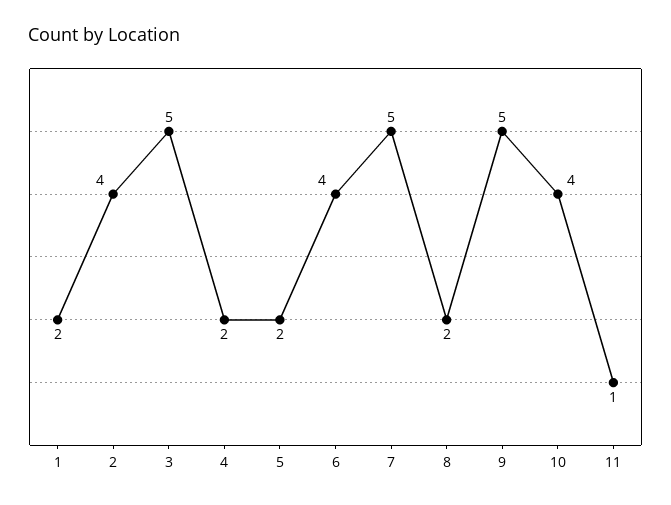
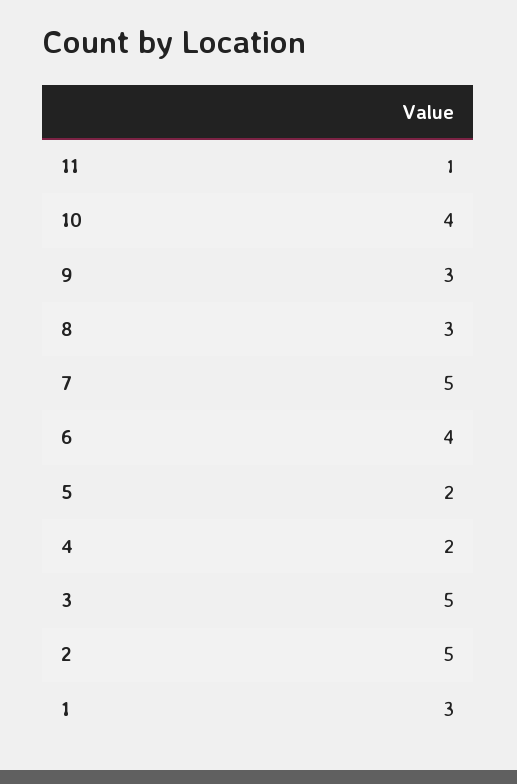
  {
-   "1": 2,
+   "1": 3,
-   "2": 4,
+   "2": 5,
    "3": 5,
    "4": 2,
    "5": 2,
    "6": 4,
    "7": 5,
-   "8": 2,
+   "8": 3,
-   "9": 5,
+   "9": 3,
    "10": 4,
    "11": 1
  }

